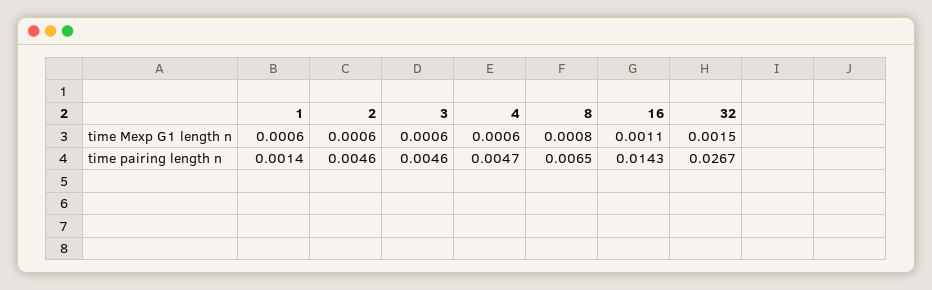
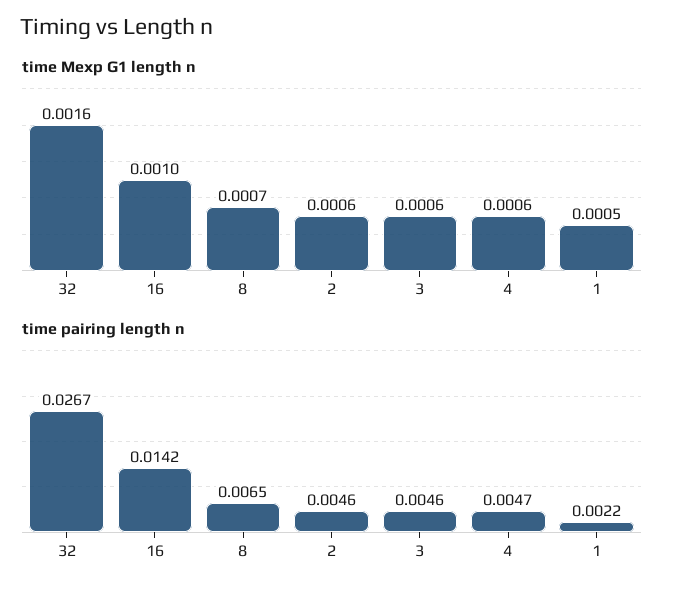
  {
    "time Mexp G1 length n": {
-     "1": 0.0006,
+     "1": 0.0005,
      "2": 0.0006,
      "3": 0.0006,
      "4": 0.0006,
-     "8": 0.0008,
+     "8": 0.0007,
-     "16": 0.0011,
+     "16": 0.001,
-     "32": 0.0015
+     "32": 0.0016
    },
    "time pairing length n": {
-     "1": 0.0014,
+     "1": 0.0022,
      "2": 0.0046,
      "3": 0.0046,
      "4": 0.0047,
      "8": 0.0065,
-     "16": 0.0143,
+     "16": 0.0142,
      "32": 0.0267
    }
  }

